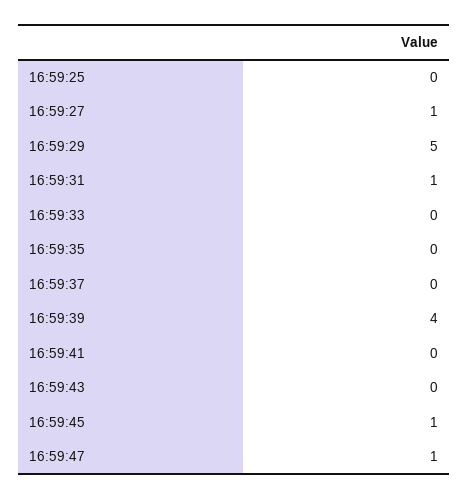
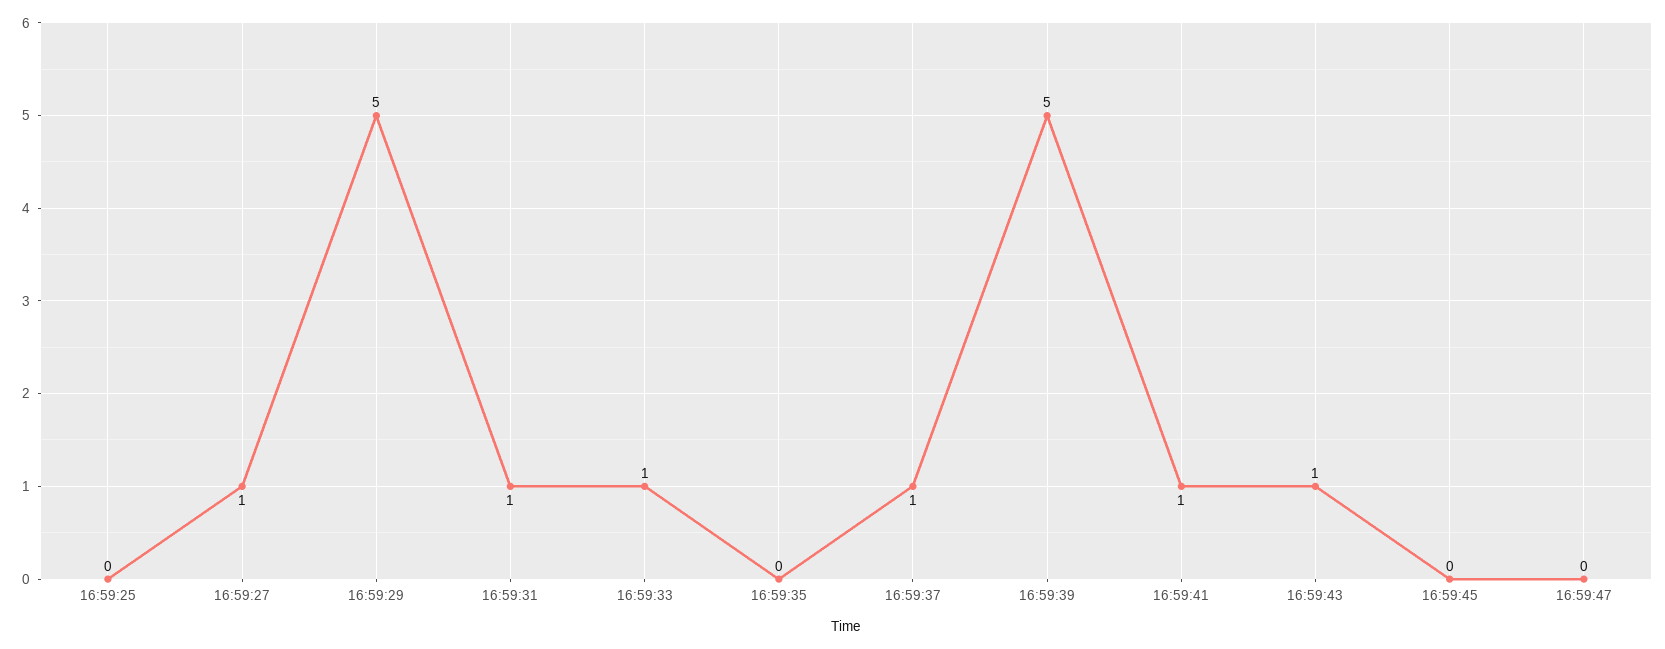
  {
    "16:59:25": 0,
    "16:59:27": 1,
    "16:59:29": 5,
    "16:59:31": 1,
-   "16:59:33": 0,
+   "16:59:33": 1,
    "16:59:35": 0,
-   "16:59:37": 0,
+   "16:59:37": 1,
-   "16:59:39": 4,
+   "16:59:39": 5,
-   "16:59:41": 0,
+   "16:59:41": 1,
-   "16:59:43": 0,
+   "16:59:43": 1,
-   "16:59:45": 1,
+   "16:59:45": 0,
-   "16:59:47": 1
+   "16:59:47": 0
  }

